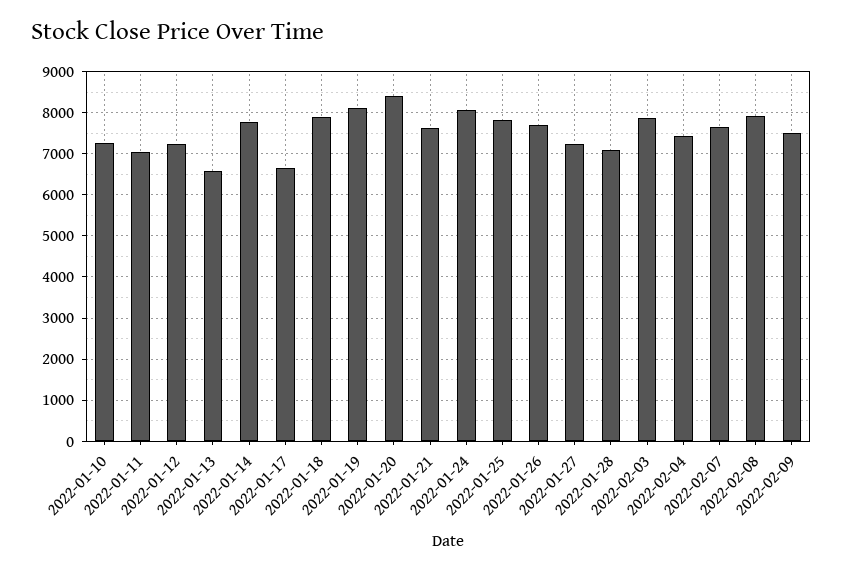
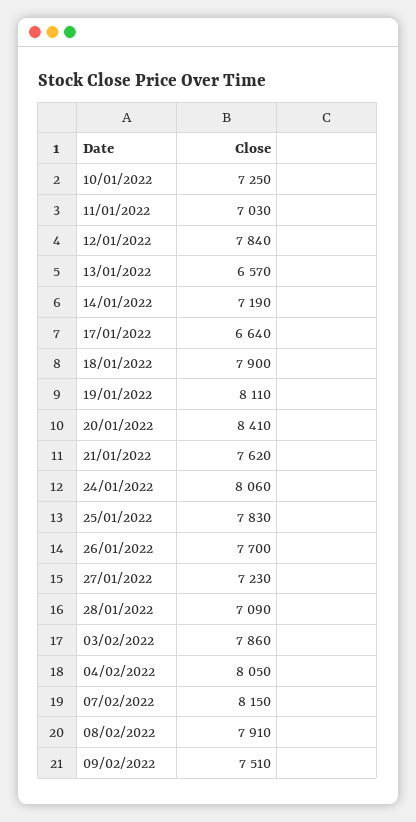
  {
    "2022-01-10": 7250,
    "2022-01-11": 7030,
-   "2022-01-12": 7200,
+   "2022-01-12": 7840,
    "2022-01-13": 6570,
-   "2022-01-14": 7800,
+   "2022-01-14": 7190,
    "2022-01-17": 6640,
    "2022-01-18": 7900,
    "2022-01-19": 8110,
    "2022-01-20": 8410,
    "2022-01-21": 7620,
    "2022-01-24": 8060,
    "2022-01-25": 7830,
    "2022-01-26": 7700,
    "2022-01-27": 7230,
    "2022-01-28": 7090,
    "2022-02-03": 7860,
-   "2022-02-04": 7400,
+   "2022-02-04": 8050,
-   "2022-02-07": 7600,
+   "2022-02-07": 8150,
    "2022-02-08": 7910,
    "2022-02-09": 7510
  }

